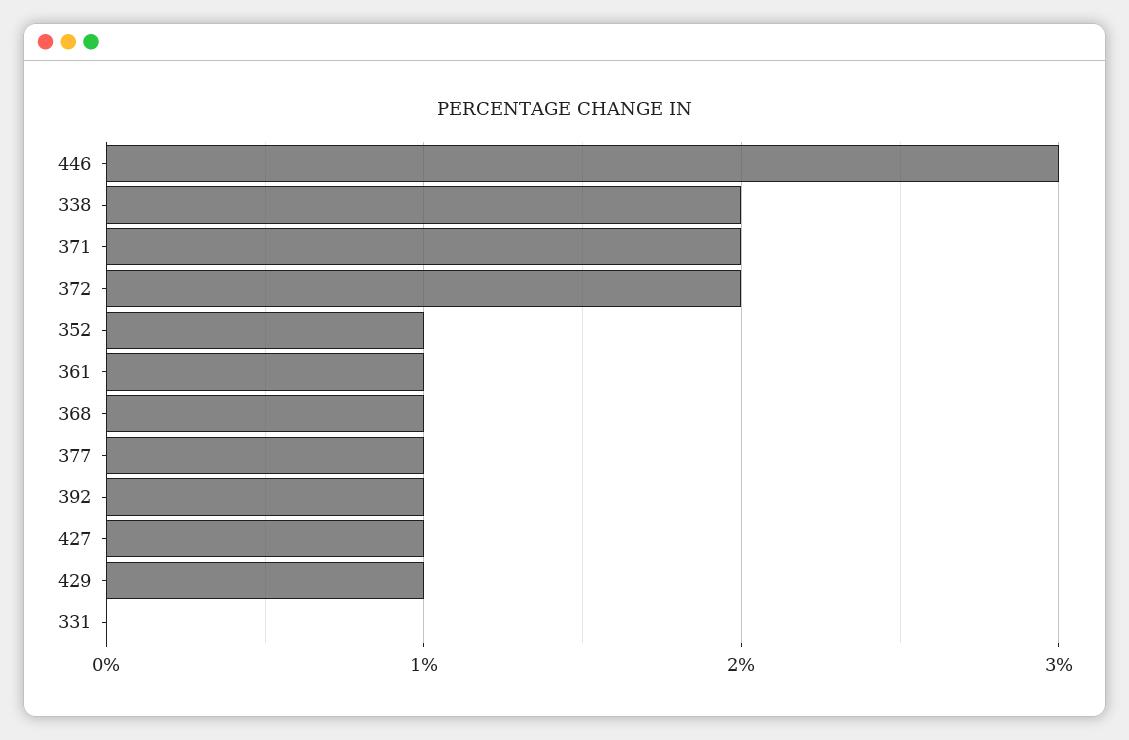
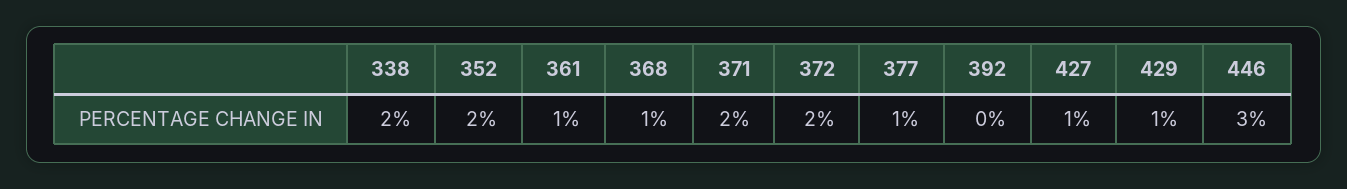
  {
    "446": 3,
    "338": 2,
    "371": 2,
    "372": 2,
-   "352": 1,
+   "352": 2,
    "361": 1,
    "368": 1,
    "377": 1,
-   "392": 1,
+   "392": 0,
    "427": 1,
-   "429": 1,
+   "429": 1
-   "331": 0
  }

